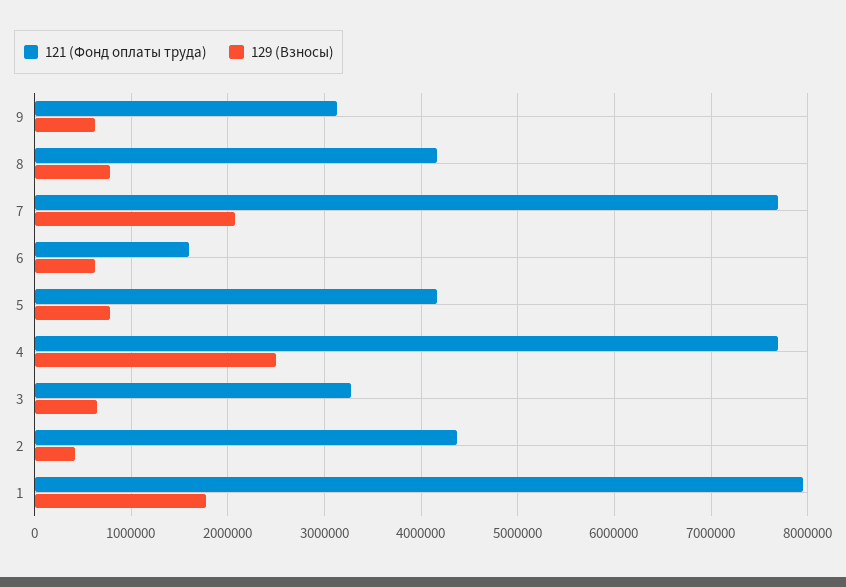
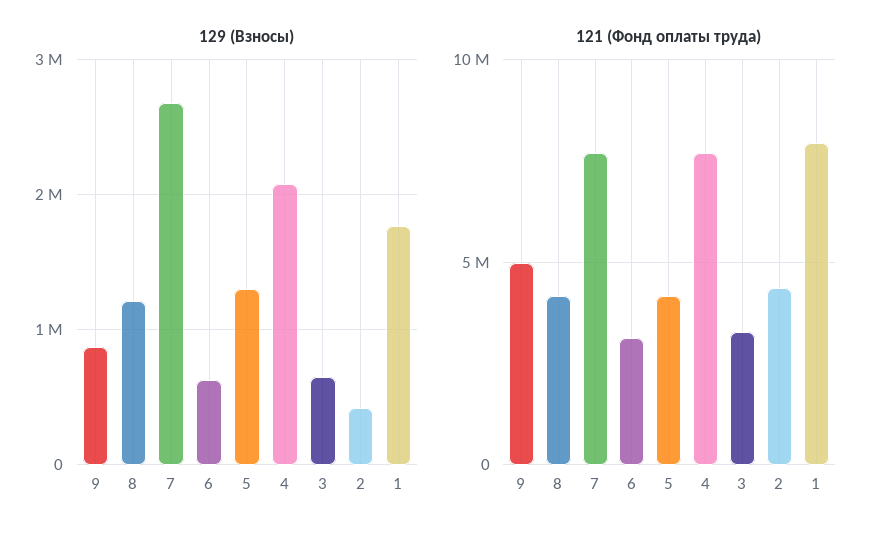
  {
    "121 (Фонд оплаты труда)": {
-     "9": 3100000,
+     "9": 5000000,
      "8": 4200000,
      "7": 7700000,
-     "6": 1600000,
+     "6": 3000000,
      "5": 4200000,
      "4": 7700000,
      "3": 3300000,
      "2": 4400000,
      "1": 8000000
    },
    "129 (Взносы)": {
-     "9": 600000,
+     "9": 900000,
-     "8": 800000,
+     "8": 1200000,
-     "7": 2100000,
+     "7": 2700000,
      "6": 600000,
-     "5": 800000,
+     "5": 1300000,
-     "4": 2500000,
+     "4": 2100000,
      "3": 600000,
      "2": 400000,
      "1": 1800000
    }
  }

